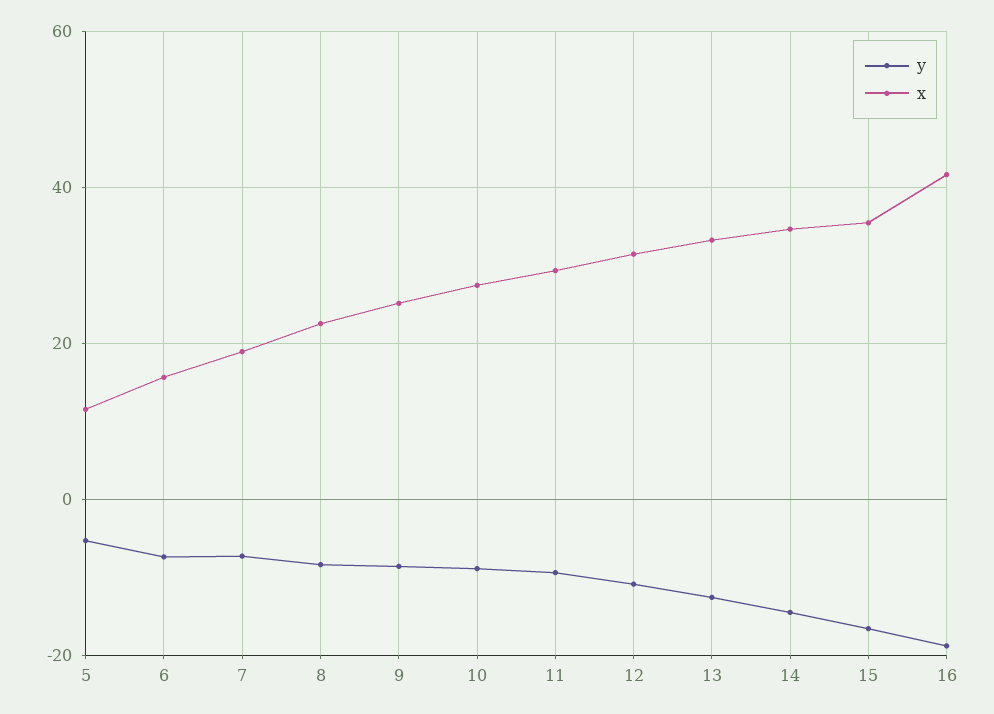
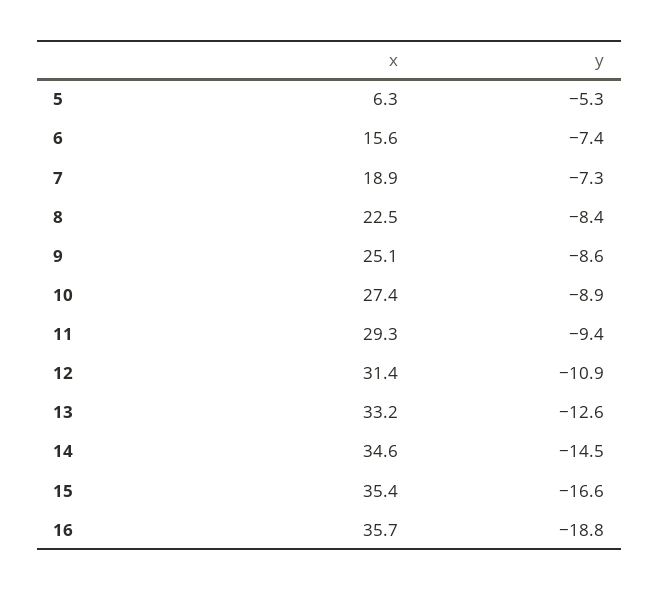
  {
    "y": {
      "5": -5.3,
      "6": -7.4,
      "7": -7.3,
      "8": -8.4,
      "9": -8.6,
      "10": -8.9,
      "11": -9.4,
      "12": -10.9,
      "13": -12.6,
      "14": -14.5,
      "15": -16.6,
      "16": -18.8
    },
    "x": {
-     "5": 12,
+     "5": 6.3,
      "6": 15.6,
      "7": 18.9,
      "8": 22.5,
      "9": 25.1,
      "10": 27.4,
      "11": 29.3,
      "12": 31.4,
      "13": 33.2,
      "14": 34.6,
      "15": 35.4,
-     "16": 42
+     "16": 35.7
    }
  }

